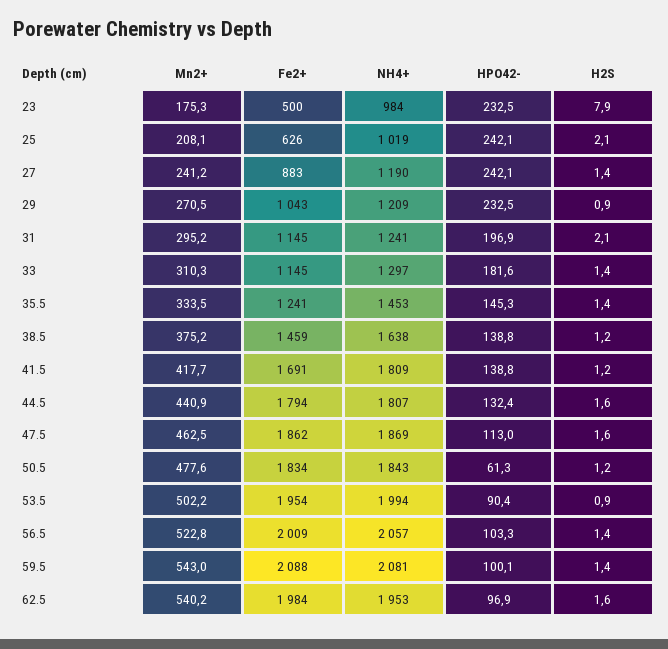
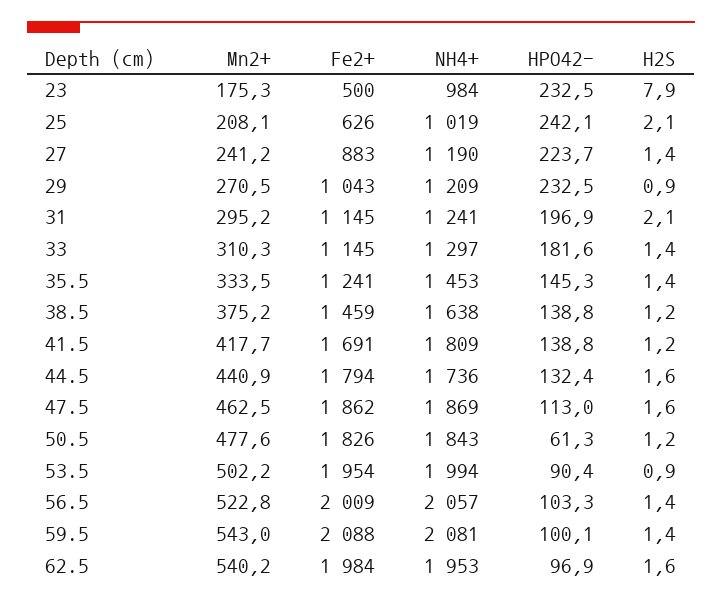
  {
    "Mn2+": {
      "23": 175.3,
      "25": 208.1,
      "27": 241.2,
      "29": 270.5,
      "31": 295.2,
      "33": 310.3,
      "35.5": 333.5,
      "38.5": 375.2,
      "41.5": 417.7,
      "44.5": 440.9,
      "47.5": 462.5,
      "50.5": 477.6,
      "53.5": 502.2,
      "56.5": 522.8,
      "59.5": 543,
      "62.5": 540.2
    },
    "Fe2+": {
      "23": 500,
      "25": 626,
      "27": 883,
      "29": 1043,
      "31": 1145,
      "33": 1145,
      "35.5": 1241,
      "38.5": 1459,
      "41.5": 1691,
      "44.5": 1794,
      "47.5": 1862,
-     "50.5": 1834,
+     "50.5": 1826,
      "53.5": 1954,
      "56.5": 2009,
      "59.5": 2088,
      "62.5": 1984
    },
    "NH4+": {
      "23": 984,
      "25": 1019,
      "27": 1190,
      "29": 1209,
      "31": 1241,
      "33": 1297,
      "35.5": 1453,
      "38.5": 1638,
      "41.5": 1809,
-     "44.5": 1807,
+     "44.5": 1736,
      "47.5": 1869,
      "50.5": 1843,
      "53.5": 1994,
      "56.5": 2057,
      "59.5": 2081,
      "62.5": 1953
    },
    "HPO42-": {
      "23": 232.5,
      "25": 242.1,
-     "27": 242.1,
+     "27": 223.7,
      "29": 232.5,
      "31": 196.9,
      "33": 181.6,
      "35.5": 145.3,
      "38.5": 138.8,
      "41.5": 138.8,
      "44.5": 132.4,
      "47.5": 113,
      "50.5": 61.3,
      "53.5": 90.4,
      "56.5": 103.3,
      "59.5": 100.1,
      "62.5": 96.9
    },
    "H2S": {
      "23": 7.9,
      "25": 2.1,
      "27": 1.4,
      "29": 0.9,
      "31": 2.1,
      "33": 1.4,
      "35.5": 1.4,
      "38.5": 1.2,
      "41.5": 1.2,
      "44.5": 1.6,
      "47.5": 1.6,
      "50.5": 1.2,
      "53.5": 0.9,
      "56.5": 1.4,
      "59.5": 1.4,
      "62.5": 1.6
    }
  }

